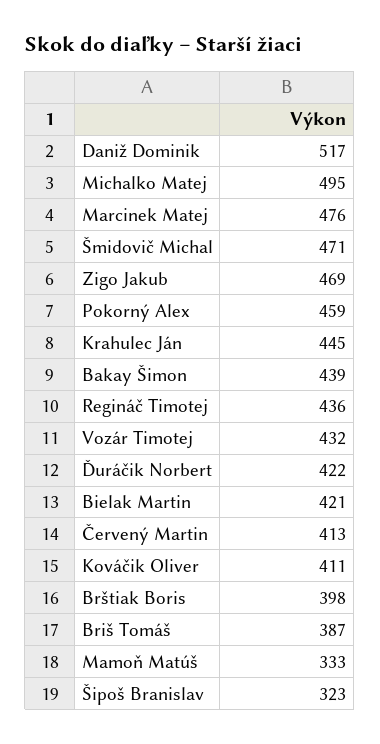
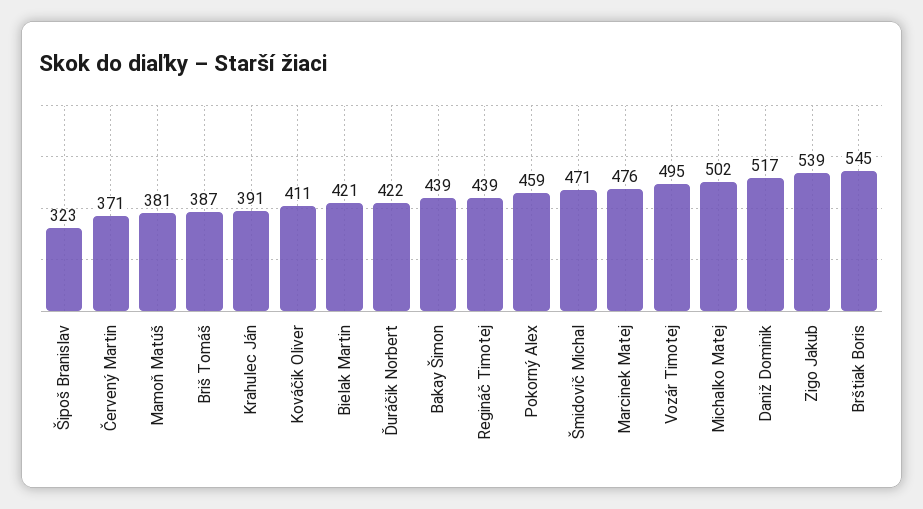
  {
    "Daniž Dominik": 517,
-   "Michalko Matej": 495,
+   "Michalko Matej": 502,
    "Marcinek Matej": 476,
    "Šmidovič Michal": 471,
-   "Zigo Jakub": 469,
+   "Zigo Jakub": 539,
    "Pokorný Alex": 459,
-   "Krahulec Ján": 445,
+   "Krahulec Ján": 391,
    "Bakay Šimon": 439,
-   "Regináč Timotej": 436,
+   "Regináč Timotej": 439,
-   "Vozár Timotej": 432,
+   "Vozár Timotej": 495,
    "Ďuráčik Norbert": 422,
    "Bielak Martin": 421,
-   "Červený Martin": 413,
+   "Červený Martin": 371,
    "Kováčik Oliver": 411,
-   "Brštiak Boris": 398,
+   "Brštiak Boris": 545,
    "Briš Tomáš": 387,
-   "Mamoň Matúš": 333,
+   "Mamoň Matúš": 381,
    "Šipoš Branislav": 323
  }

